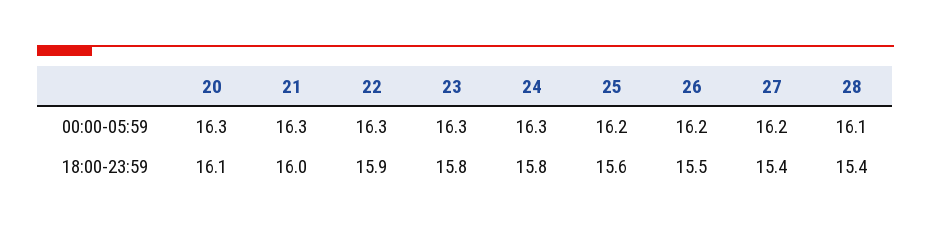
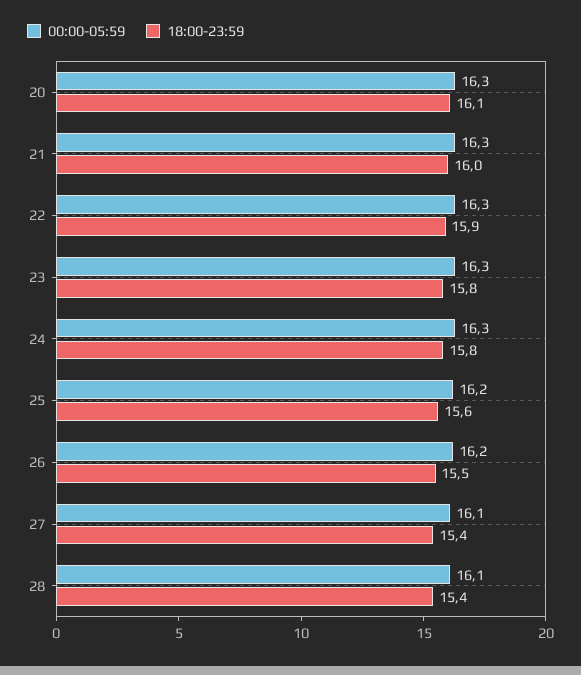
  {
    "00:00-05:59": {
      "20": 16.3,
      "21": 16.3,
      "22": 16.3,
      "23": 16.3,
      "24": 16.3,
      "25": 16.2,
      "26": 16.2,
-     "27": 16.2,
+     "27": 16.1,
      "28": 16.1
    },
    "18:00-23:59": {
      "20": 16.1,
      "21": 16,
      "22": 15.9,
      "23": 15.8,
      "24": 15.8,
      "25": 15.6,
      "26": 15.5,
      "27": 15.4,
      "28": 15.4
    }
  }

